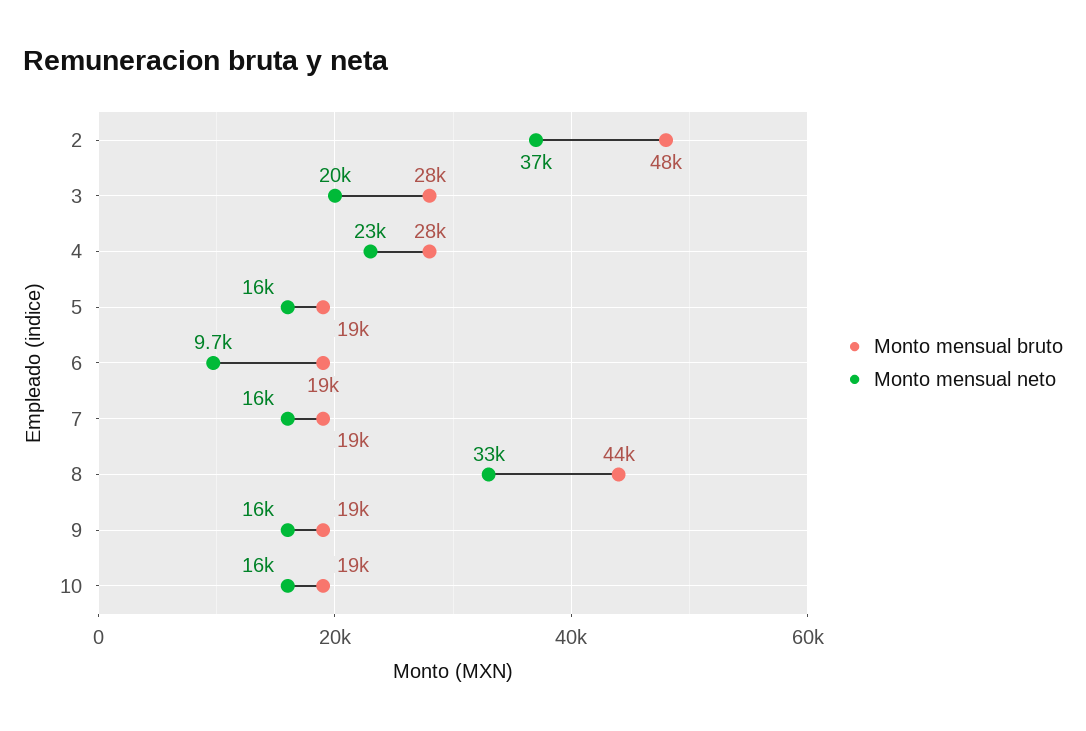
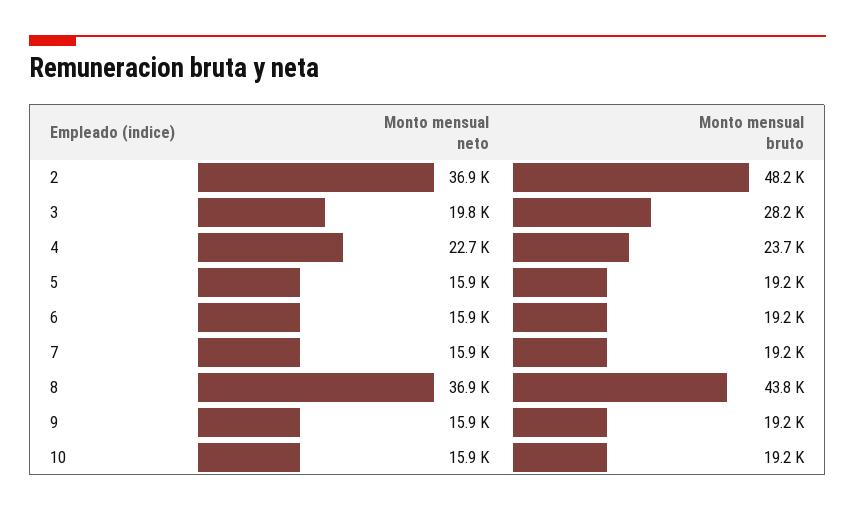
  {
    "Monto mensual bruto": {
      "2": 48200,
      "3": 28200,
-     "4": 28000,
+     "4": 23700,
      "5": 19200,
      "6": 19200,
      "7": 19200,
      "8": 43800,
      "9": 19200,
      "10": 19200
    },
    "Monto mensual neto": {
      "2": 36900,
      "3": 19800,
      "4": 22700,
      "5": 15900,
-     "6": 9700,
+     "6": 15900,
      "7": 15900,
-     "8": 33000,
+     "8": 36900,
      "9": 15900,
      "10": 15900
    }
  }

